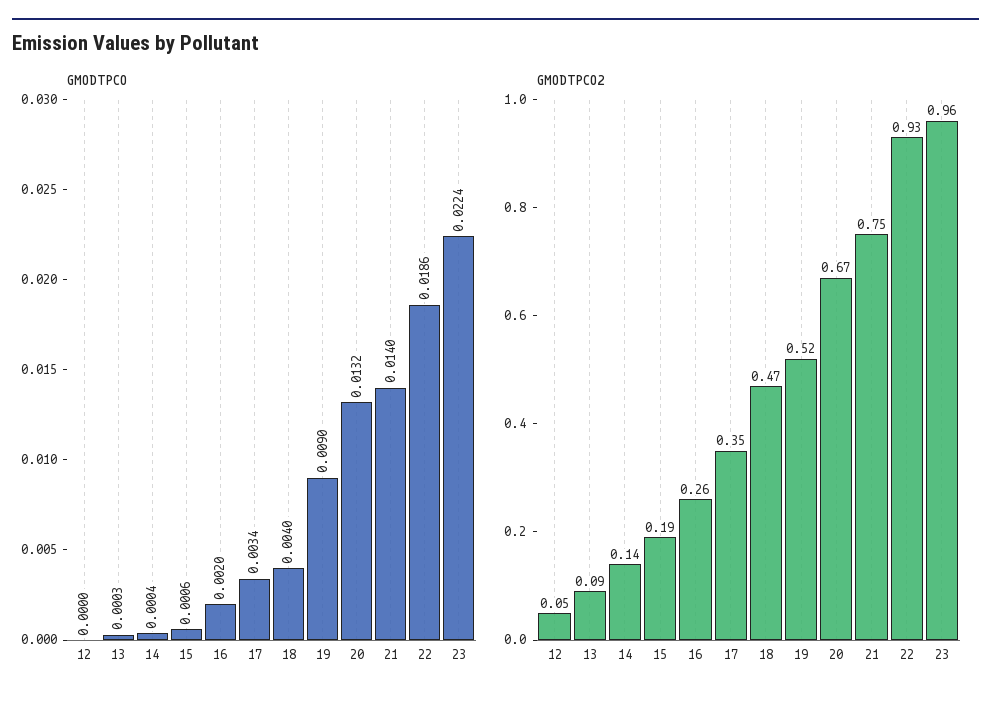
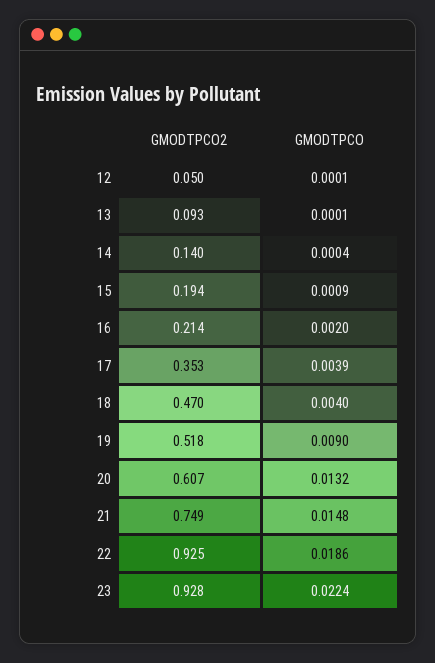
  {
    "GMODTPCO": {
-     "12": 0,
+     "12": 0.0001,
-     "13": 0.0003,
+     "13": 0.0001,
      "14": 0.0004,
-     "15": 0.0006,
+     "15": 0.0009,
      "16": 0.002,
-     "17": 0.0034,
+     "17": 0.0039,
      "18": 0.004,
      "19": 0.009,
      "20": 0.0132,
-     "21": 0.014,
+     "21": 0.0148,
      "22": 0.0186,
      "23": 0.0224
    },
    "GMODTPCO2": {
      "12": 0.05,
      "13": 0.093,
      "14": 0.14,
      "15": 0.194,
-     "16": 0.26,
+     "16": 0.214,
      "17": 0.353,
      "18": 0.47,
      "19": 0.518,
-     "20": 0.67,
+     "20": 0.607,
      "21": 0.749,
      "22": 0.925,
-     "23": 0.96
+     "23": 0.928
    }
  }

